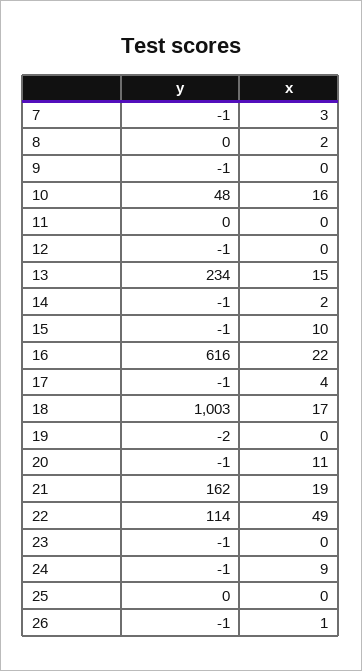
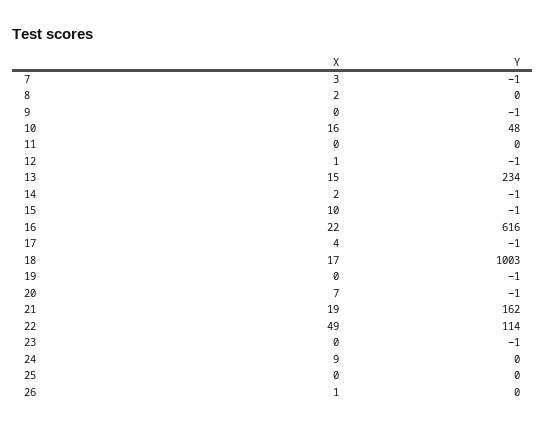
  {
    "y": {
      "7": -1,
      "8": 0,
      "9": -1,
      "10": 48,
      "11": 0,
      "12": -1,
      "13": 234,
      "14": -1,
      "15": -1,
      "16": 616,
      "17": -1,
      "18": 1003,
-     "19": -2,
+     "19": -1,
      "20": -1,
      "21": 162,
      "22": 114,
      "23": -1,
-     "24": -1,
+     "24": 0,
      "25": 0,
-     "26": -1
+     "26": 0
    },
    "x": {
      "7": 3,
      "8": 2,
      "9": 0,
      "10": 16,
      "11": 0,
-     "12": 0,
+     "12": 1,
      "13": 15,
      "14": 2,
      "15": 10,
      "16": 22,
      "17": 4,
      "18": 17,
      "19": 0,
-     "20": 11,
+     "20": 7,
      "21": 19,
      "22": 49,
      "23": 0,
      "24": 9,
      "25": 0,
      "26": 1
    }
  }

